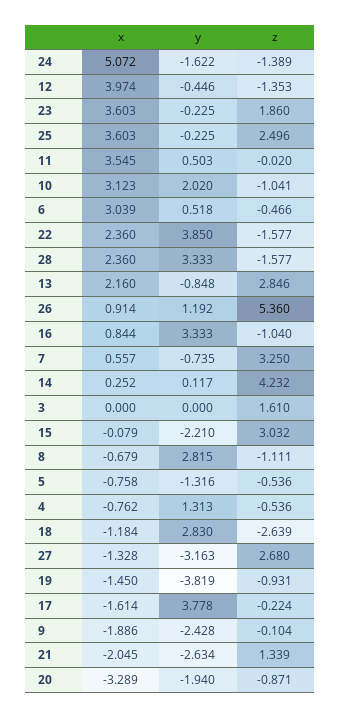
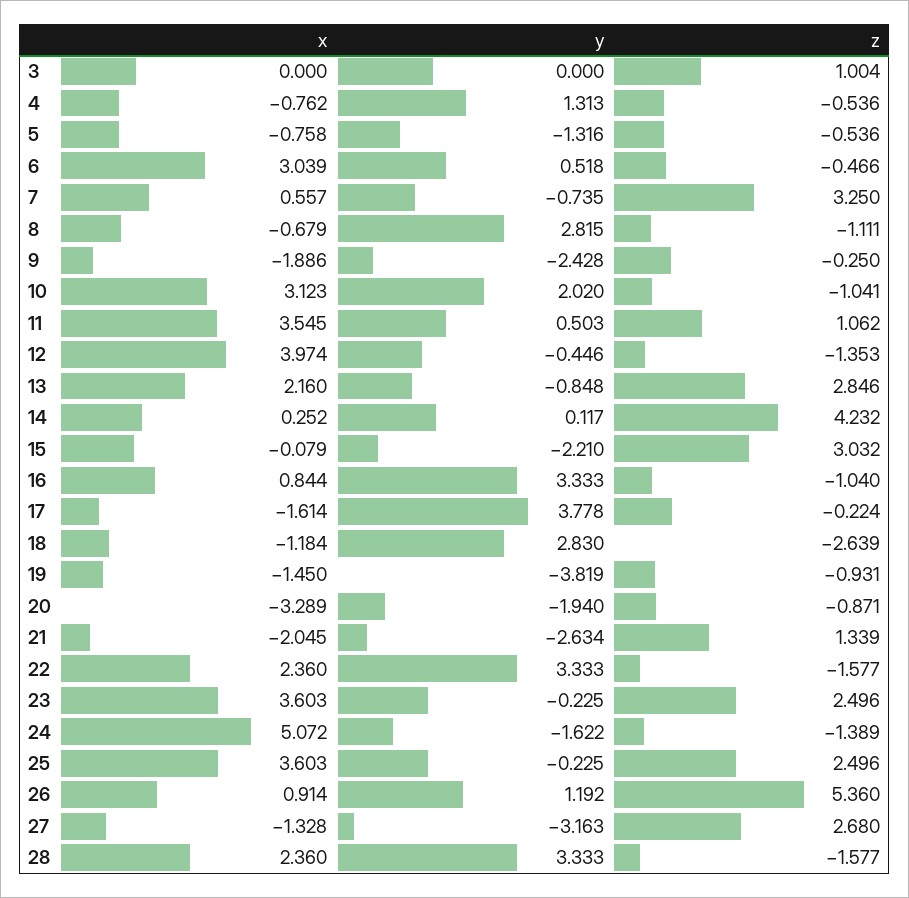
  {
    "x": {
      "24": 5.072,
      "12": 3.974,
      "23": 3.603,
      "25": 3.603,
      "11": 3.545,
      "10": 3.123,
      "6": 3.039,
      "22": 2.36,
      "28": 2.36,
      "13": 2.16,
      "26": 0.914,
      "16": 0.844,
      "7": 0.557,
      "14": 0.252,
      "3": 0,
      "15": -0.079,
      "8": -0.679,
      "5": -0.758,
      "4": -0.762,
      "18": -1.184,
      "27": -1.328,
      "19": -1.45,
      "17": -1.614,
      "9": -1.886,
      "21": -2.045,
      "20": -3.289
    },
    "y": {
      "24": -1.622,
      "12": -0.446,
      "23": -0.225,
      "25": -0.225,
      "11": 0.503,
      "10": 2.02,
      "6": 0.518,
-     "22": 3.85,
+     "22": 3.333,
      "28": 3.333,
      "13": -0.848,
      "26": 1.192,
      "16": 3.333,
      "7": -0.735,
      "14": 0.117,
      "3": 0,
      "15": -2.21,
      "8": 2.815,
      "5": -1.316,
      "4": 1.313,
      "18": 2.83,
      "27": -3.163,
      "19": -3.819,
      "17": 3.778,
      "9": -2.428,
      "21": -2.634,
      "20": -1.94
    },
    "z": {
      "24": -1.389,
      "12": -1.353,
-     "23": 1.86,
+     "23": 2.496,
      "25": 2.496,
-     "11": -0.02,
+     "11": 1.062,
      "10": -1.041,
      "6": -0.466,
      "22": -1.577,
      "28": -1.577,
      "13": 2.846,
      "26": 5.36,
      "16": -1.04,
      "7": 3.25,
      "14": 4.232,
-     "3": 1.61,
+     "3": 1.004,
      "15": 3.032,
      "8": -1.111,
      "5": -0.536,
      "4": -0.536,
      "18": -2.639,
      "27": 2.68,
      "19": -0.931,
      "17": -0.224,
-     "9": -0.104,
+     "9": -0.25,
      "21": 1.339,
      "20": -0.871
    }
  }

